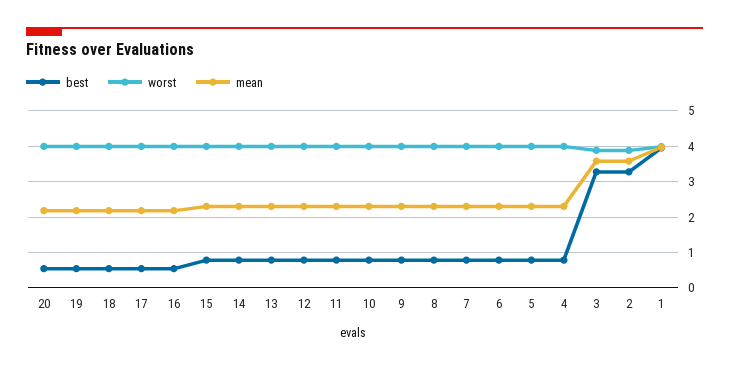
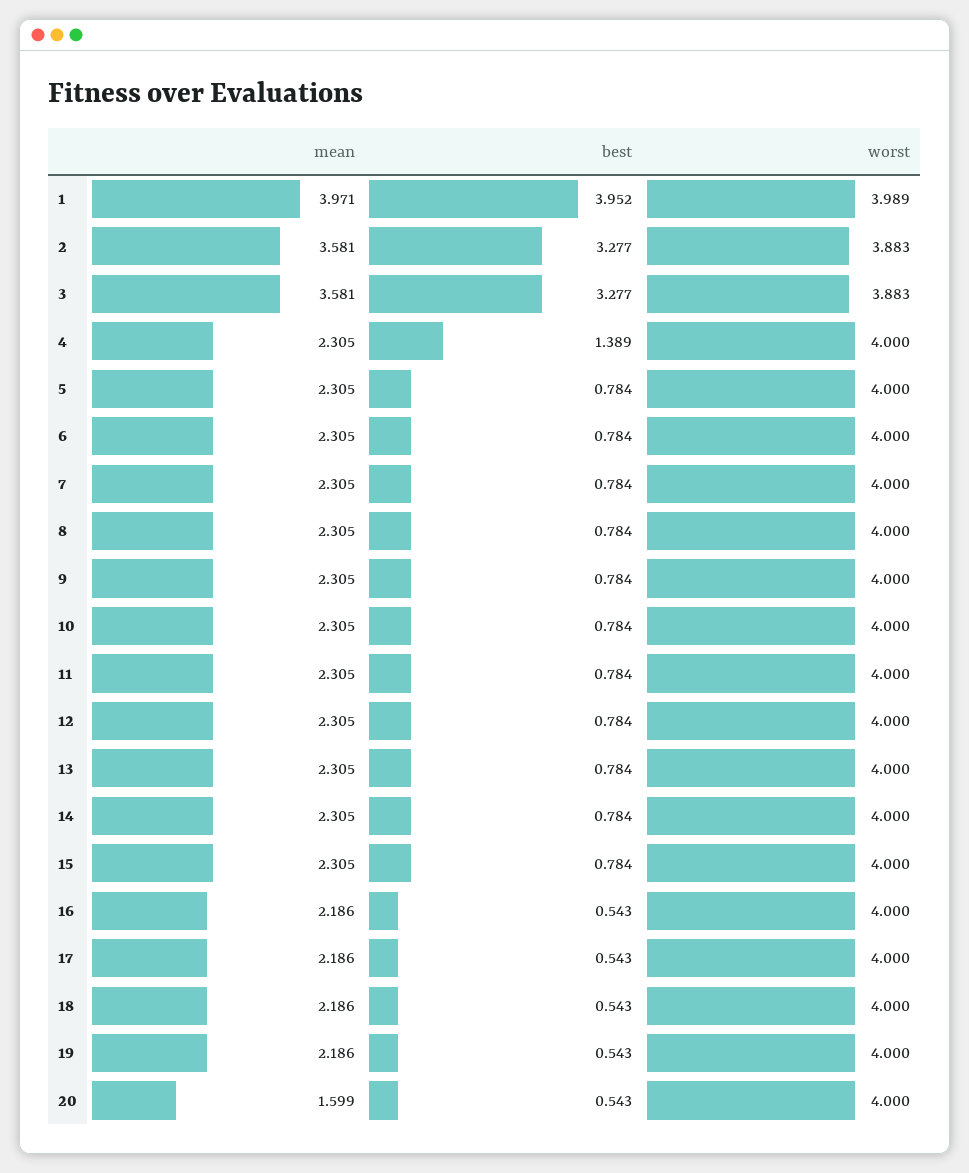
  {
    "best": {
      "20": 0.543,
      "19": 0.543,
      "18": 0.543,
      "17": 0.543,
      "16": 0.543,
      "15": 0.784,
      "14": 0.784,
      "13": 0.784,
      "12": 0.784,
      "11": 0.784,
      "10": 0.784,
      "9": 0.784,
      "8": 0.784,
      "7": 0.784,
      "6": 0.784,
      "5": 0.784,
-     "4": 0.8,
+     "4": 1.389,
      "3": 3.277,
      "2": 3.277,
      "1": 3.952
    },
    "worst": {
      "20": 4,
      "19": 4,
      "18": 4,
      "17": 4,
      "16": 4,
      "15": 4,
      "14": 4,
      "13": 4,
      "12": 4,
      "11": 4,
      "10": 4,
      "9": 4,
      "8": 4,
      "7": 4,
      "6": 4,
      "5": 4,
      "4": 4,
      "3": 3.883,
      "2": 3.883,
      "1": 3.989
    },
    "mean": {
-     "20": 2.2,
+     "20": 1.599,
      "19": 2.186,
      "18": 2.186,
      "17": 2.186,
      "16": 2.186,
      "15": 2.305,
      "14": 2.305,
      "13": 2.305,
      "12": 2.305,
      "11": 2.305,
      "10": 2.305,
      "9": 2.305,
      "8": 2.305,
      "7": 2.305,
      "6": 2.305,
      "5": 2.305,
      "4": 2.305,
      "3": 3.581,
      "2": 3.581,
      "1": 3.971
    }
  }

